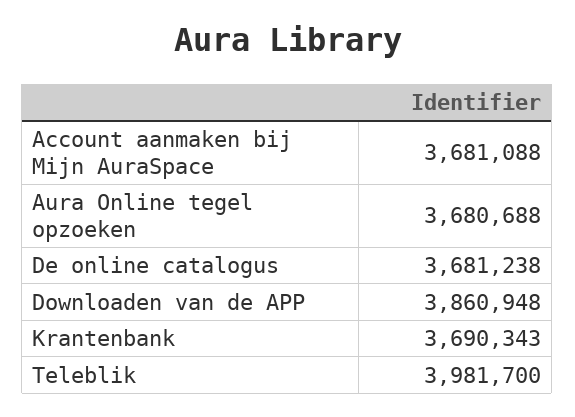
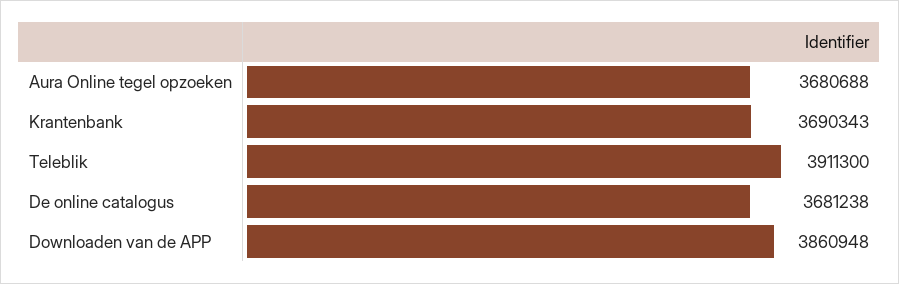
  {
-   "Account aanmaken bij Mijn AuraSpace": 3681088,
    "Aura Online tegel opzoeken": 3680688,
    "De online catalogus": 3681238,
    "Downloaden van de APP": 3860948,
    "Krantenbank": 3690343,
-   "Teleblik": 3981700
+   "Teleblik": 3911300
  }

